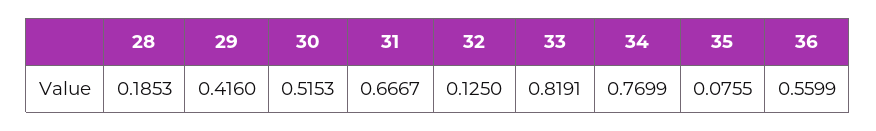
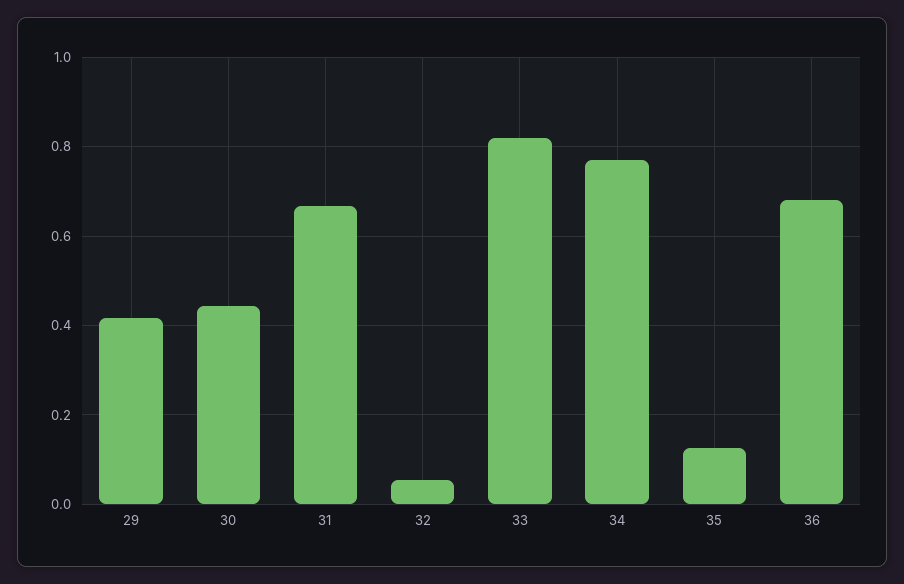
  {
-   "28": 0.1853,
    "29": 0.416,
-   "30": 0.5153,
+   "30": 0.44,
    "31": 0.6667,
-   "32": 0.125,
+   "32": 0.06,
    "33": 0.8191,
    "34": 0.7699,
-   "35": 0.0755,
+   "35": 0.12,
-   "36": 0.5599
+   "36": 0.68
  }

